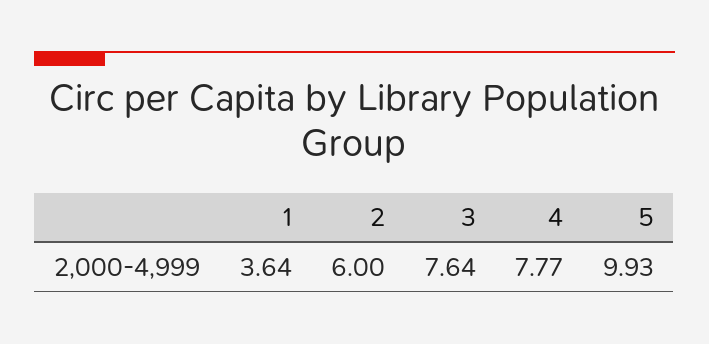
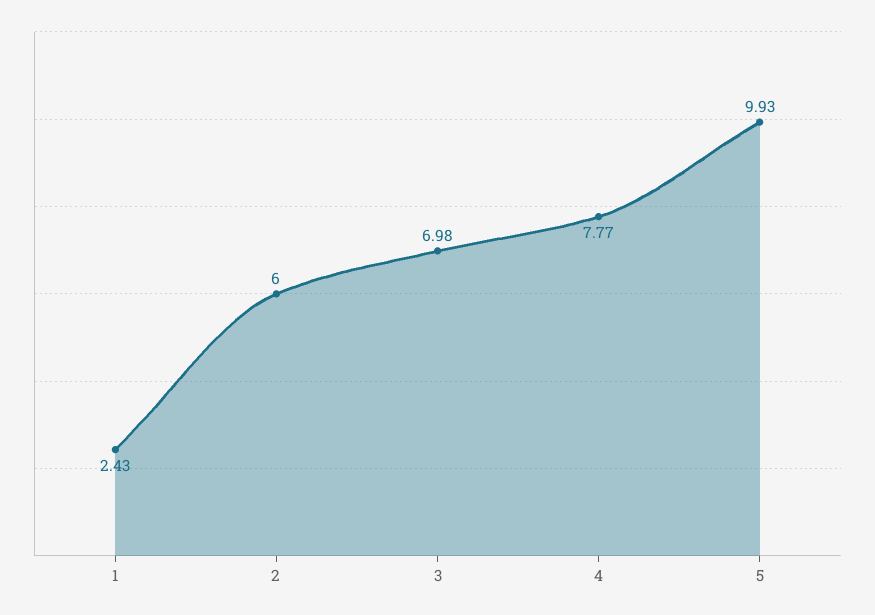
  {
-   "1": 3.64,
+   "1": 2.43,
    "2": 6,
-   "3": 7.64,
+   "3": 6.98,
    "4": 7.77,
    "5": 9.93
  }

